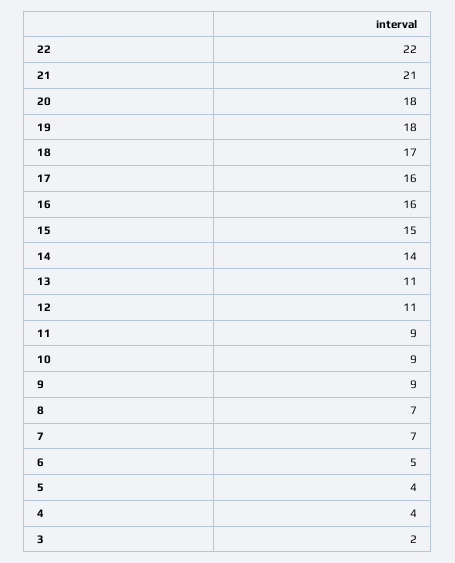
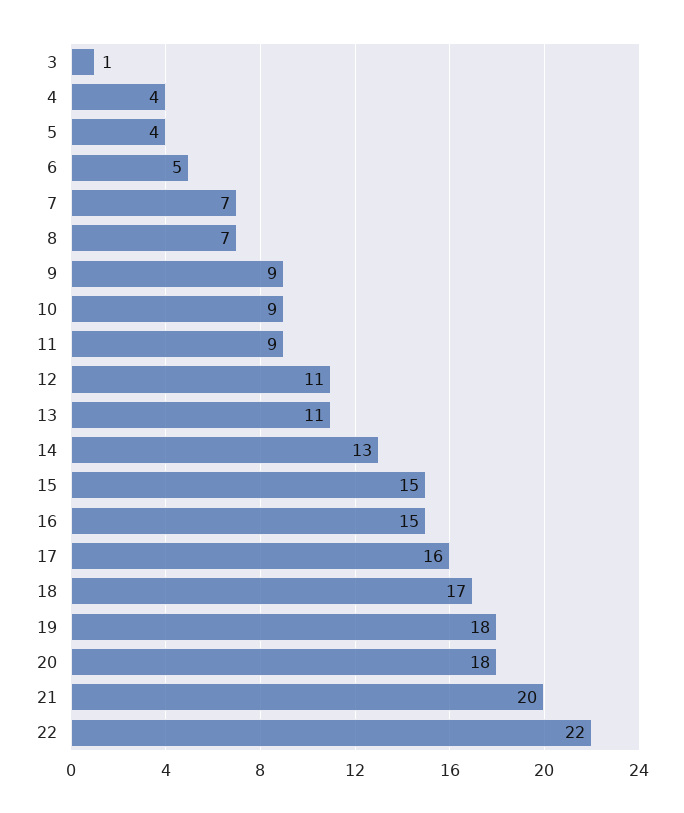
  {
    "22": 22,
-   "21": 21,
+   "21": 20,
    "20": 18,
    "19": 18,
    "18": 17,
    "17": 16,
-   "16": 16,
+   "16": 15,
    "15": 15,
-   "14": 14,
+   "14": 13,
    "13": 11,
    "12": 11,
    "11": 9,
    "10": 9,
    "9": 9,
    "8": 7,
    "7": 7,
    "6": 5,
    "5": 4,
    "4": 4,
-   "3": 2
+   "3": 1
  }

